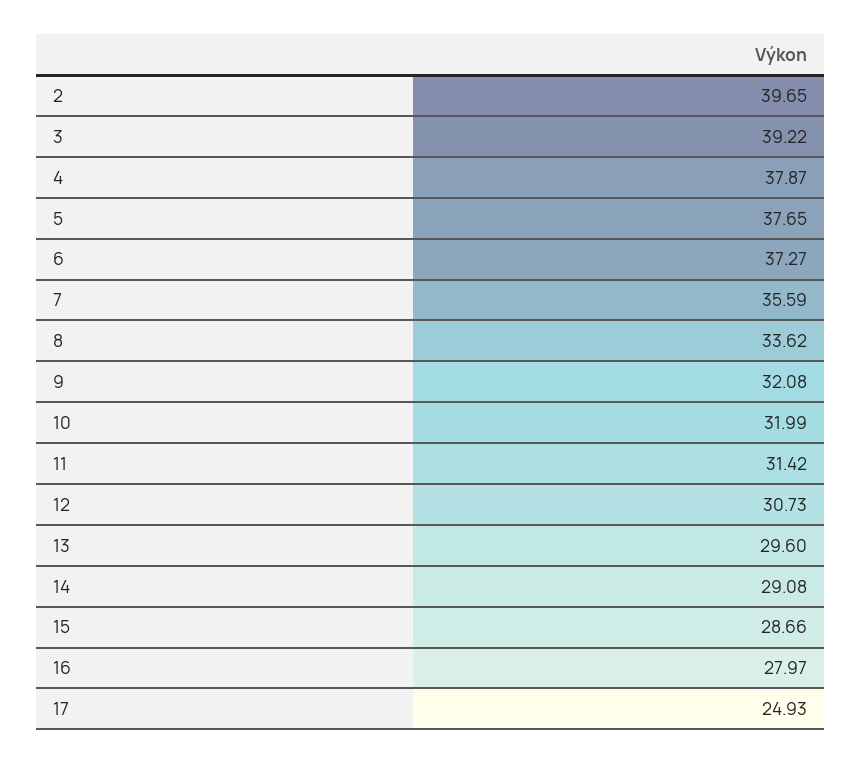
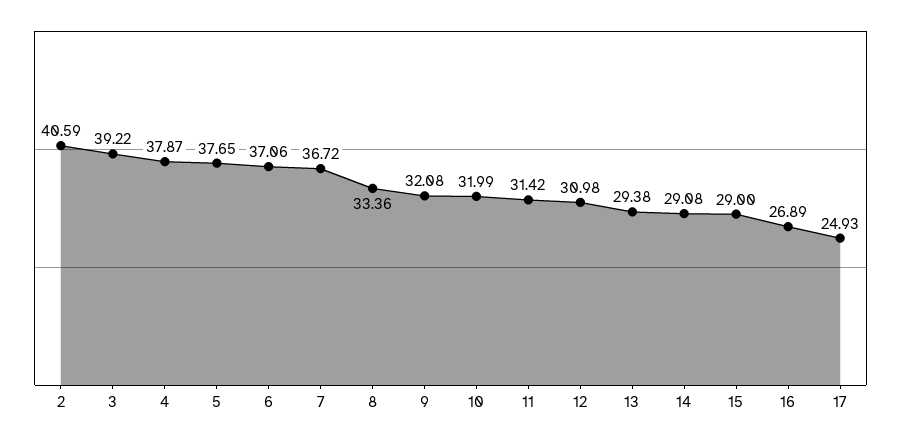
  {
-   "2": 39.65,
+   "2": 40.59,
    "3": 39.22,
    "4": 37.87,
    "5": 37.65,
-   "6": 37.27,
+   "6": 37.06,
-   "7": 35.59,
+   "7": 36.72,
-   "8": 33.62,
+   "8": 33.36,
    "9": 32.08,
    "10": 31.99,
    "11": 31.42,
-   "12": 30.73,
+   "12": 30.98,
-   "13": 29.6,
+   "13": 29.38,
    "14": 29.08,
-   "15": 28.66,
+   "15": 29,
-   "16": 27.97,
+   "16": 26.89,
    "17": 24.93
  }

